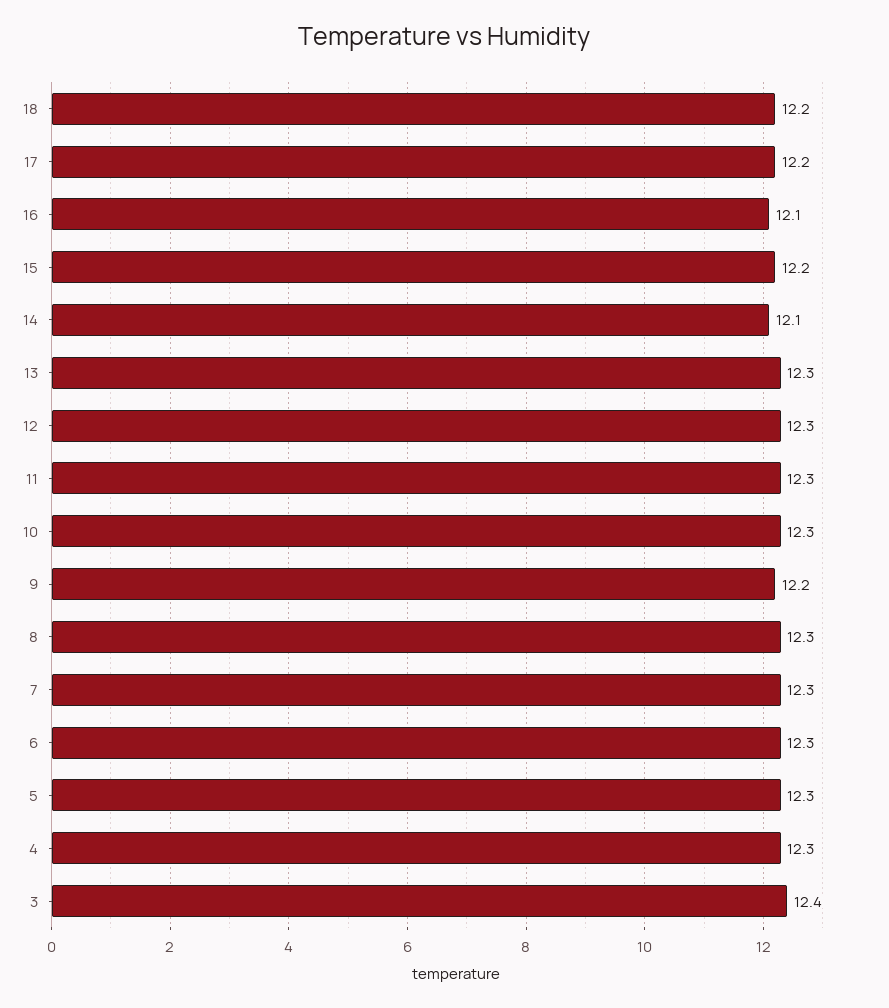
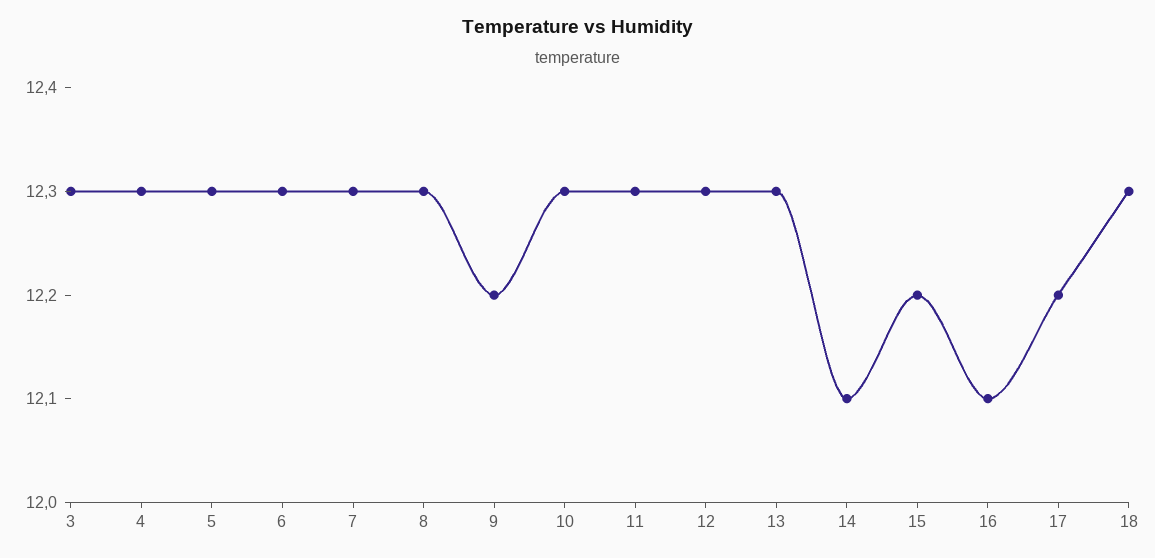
  {
-   "18": 12.2,
+   "18": 12.3,
    "17": 12.2,
    "16": 12.1,
    "15": 12.2,
    "14": 12.1,
    "13": 12.3,
    "12": 12.3,
    "11": 12.3,
    "10": 12.3,
    "9": 12.2,
    "8": 12.3,
    "7": 12.3,
    "6": 12.3,
    "5": 12.3,
    "4": 12.3,
-   "3": 12.4
+   "3": 12.3
  }

